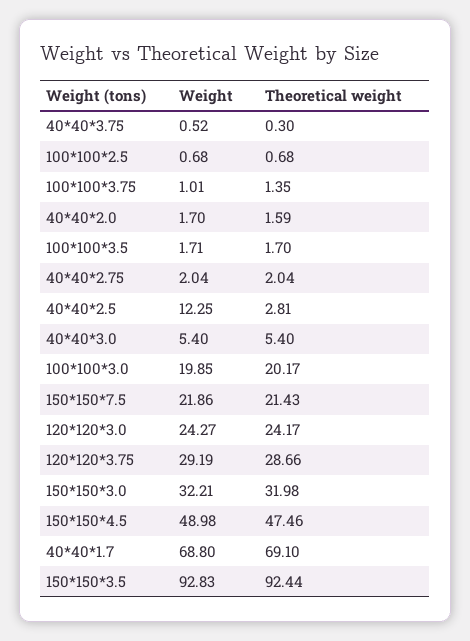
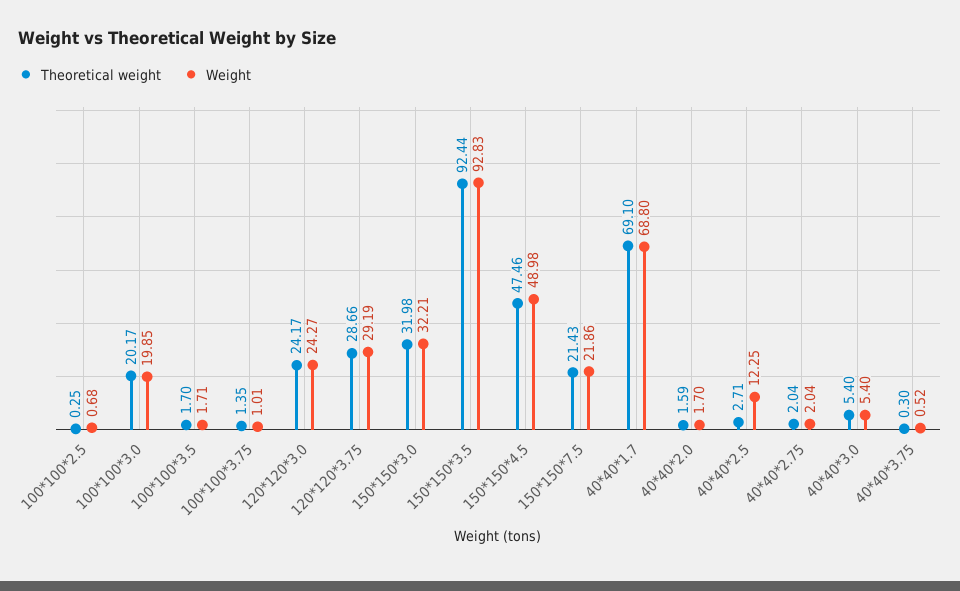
  {
    "Weight": {
      "40*40*3.75": 0.52,
      "100*100*2.5": 0.68,
      "100*100*3.75": 1.01,
      "40*40*2.0": 1.7,
      "100*100*3.5": 1.71,
      "40*40*2.75": 2.04,
      "40*40*2.5": 12.25,
      "40*40*3.0": 5.4,
      "100*100*3.0": 19.85,
      "150*150*7.5": 21.86,
      "120*120*3.0": 24.27,
      "120*120*3.75": 29.19,
      "150*150*3.0": 32.21,
      "150*150*4.5": 48.98,
      "40*40*1.7": 68.8,
      "150*150*3.5": 92.83
    },
    "Theoretical weight": {
      "40*40*3.75": 0.3,
-     "100*100*2.5": 0.68,
+     "100*100*2.5": 0.25,
      "100*100*3.75": 1.35,
      "40*40*2.0": 1.59,
      "100*100*3.5": 1.7,
      "40*40*2.75": 2.04,
-     "40*40*2.5": 2.81,
+     "40*40*2.5": 2.71,
      "40*40*3.0": 5.4,
      "100*100*3.0": 20.17,
      "150*150*7.5": 21.43,
      "120*120*3.0": 24.17,
      "120*120*3.75": 28.66,
      "150*150*3.0": 31.98,
      "150*150*4.5": 47.46,
      "40*40*1.7": 69.1,
      "150*150*3.5": 92.44
    }
  }

